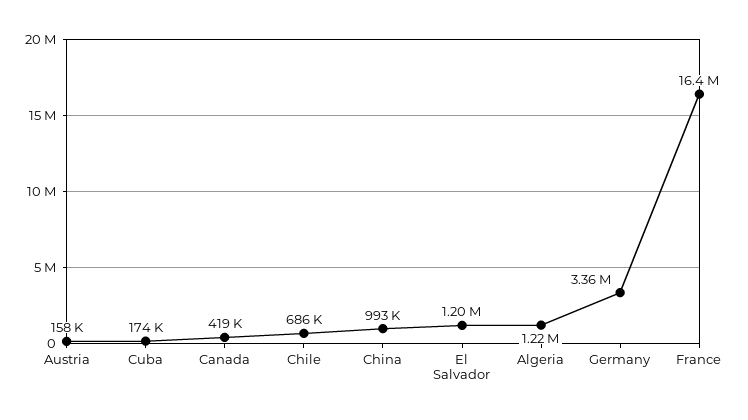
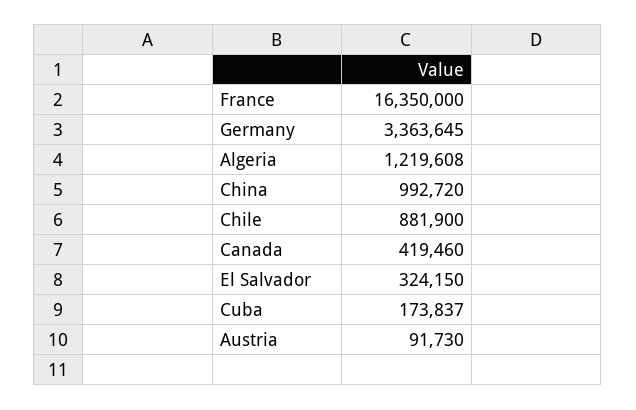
  {
-   "Austria": 158000,
+   "Austria": 91730,
    "Cuba": 173837,
    "Canada": 419460,
-   "Chile": 686000,
+   "Chile": 881900,
    "China": 992720,
-   "El Salvador": 1200000,
+   "El Salvador": 324150,
    "Algeria": 1219608,
    "Germany": 3363645,
    "France": 16350000
  }

